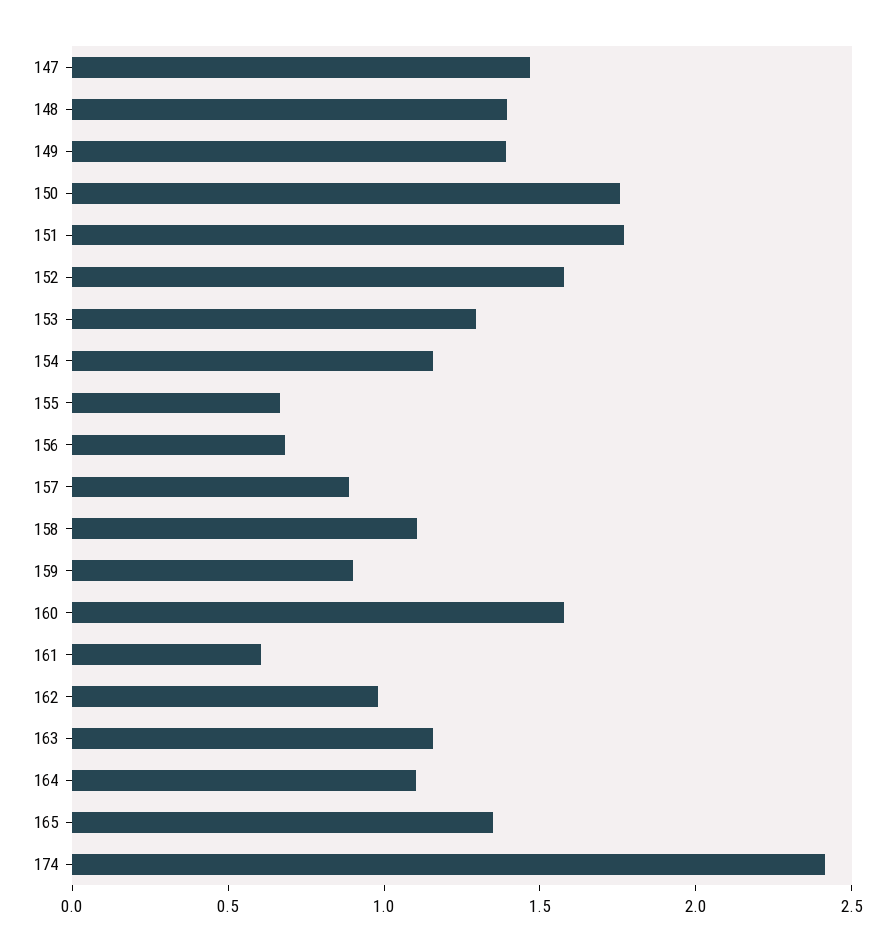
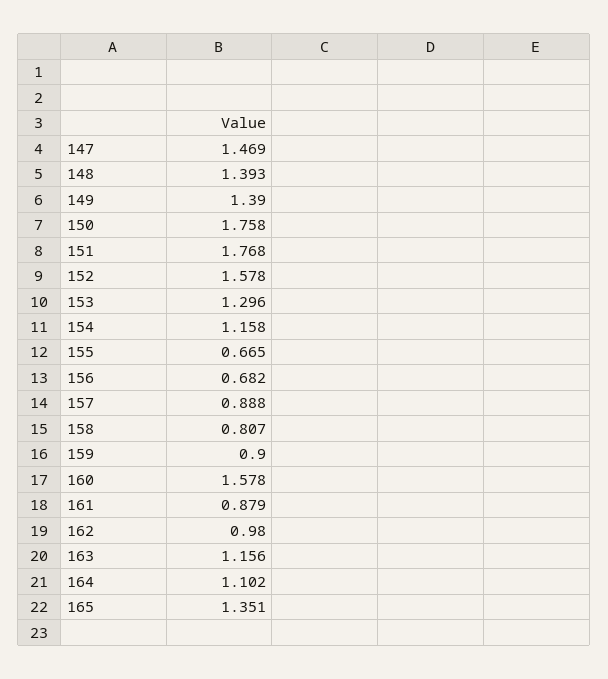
  {
    "147": 1.469,
    "148": 1.393,
    "149": 1.39,
    "150": 1.758,
    "151": 1.768,
    "152": 1.578,
    "153": 1.296,
    "154": 1.158,
    "155": 0.665,
    "156": 0.682,
    "157": 0.888,
-   "158": 1.1,
+   "158": 0.807,
    "159": 0.9,
    "160": 1.578,
-   "161": 0.6,
+   "161": 0.879,
    "162": 0.98,
    "163": 1.156,
    "164": 1.102,
-   "165": 1.351,
+   "165": 1.351
-   "174": 2.4
  }

